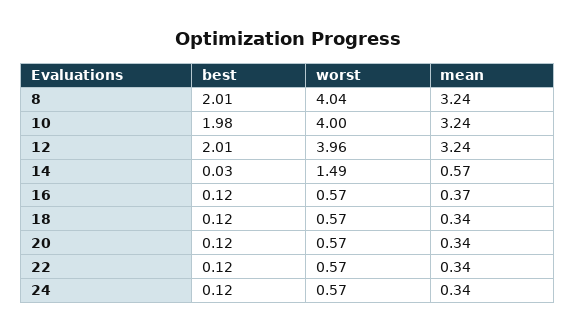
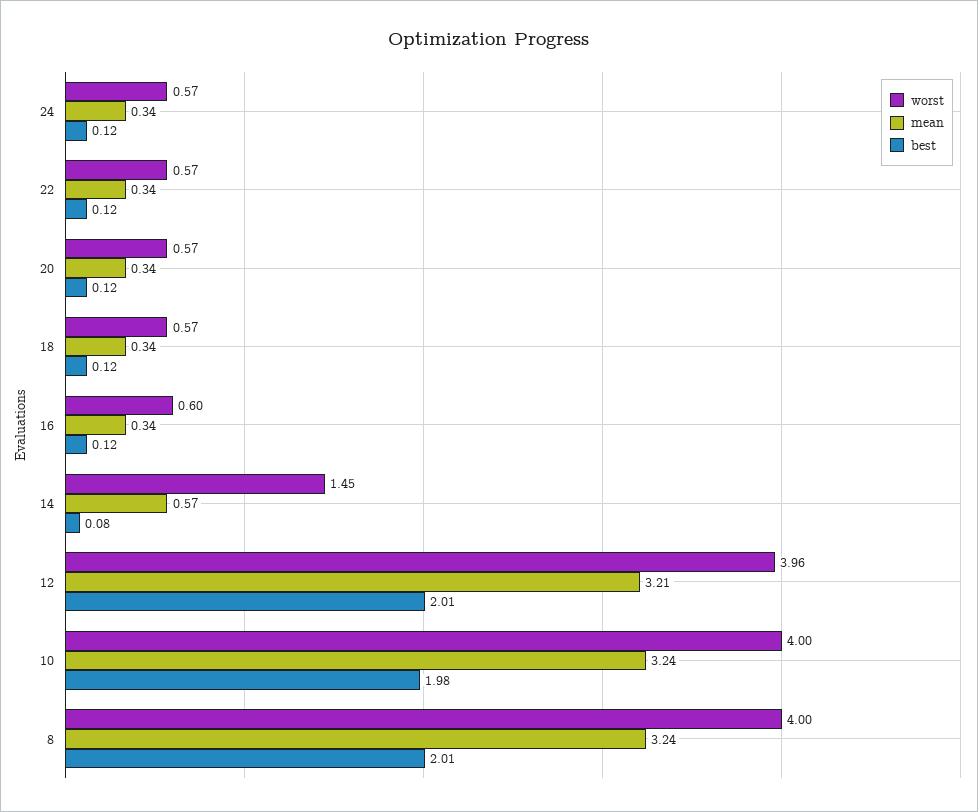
  {
    "best": {
      "8": 2.01,
      "10": 1.98,
      "12": 2.01,
-     "14": 0.03,
+     "14": 0.08,
      "16": 0.12,
      "18": 0.12,
      "20": 0.12,
      "22": 0.12,
      "24": 0.12
    },
    "worst": {
-     "8": 4.04,
+     "8": 4,
      "10": 4,
      "12": 3.96,
-     "14": 1.49,
+     "14": 1.45,
-     "16": 0.57,
+     "16": 0.6,
      "18": 0.57,
      "20": 0.57,
      "22": 0.57,
      "24": 0.57
    },
    "mean": {
      "8": 3.24,
      "10": 3.24,
-     "12": 3.24,
+     "12": 3.21,
      "14": 0.57,
-     "16": 0.37,
+     "16": 0.34,
      "18": 0.34,
      "20": 0.34,
      "22": 0.34,
      "24": 0.34
    }
  }

